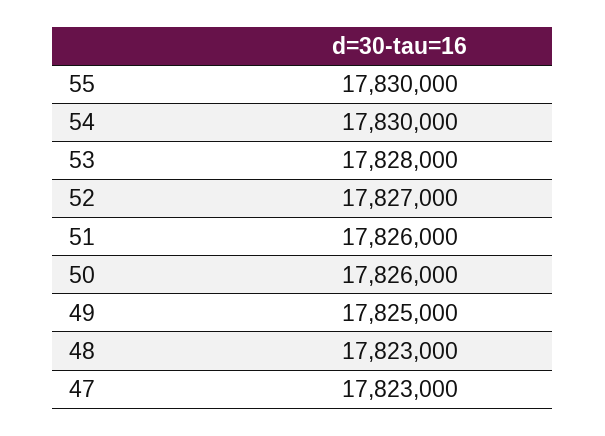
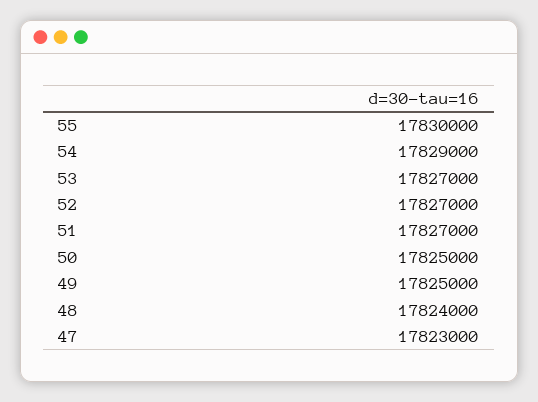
  {
    "55": 17830000,
-   "54": 17830000,
+   "54": 17829000,
-   "53": 17828000,
+   "53": 17827000,
    "52": 17827000,
-   "51": 17826000,
+   "51": 17827000,
-   "50": 17826000,
+   "50": 17825000,
    "49": 17825000,
-   "48": 17823000,
+   "48": 17824000,
    "47": 17823000
  }

